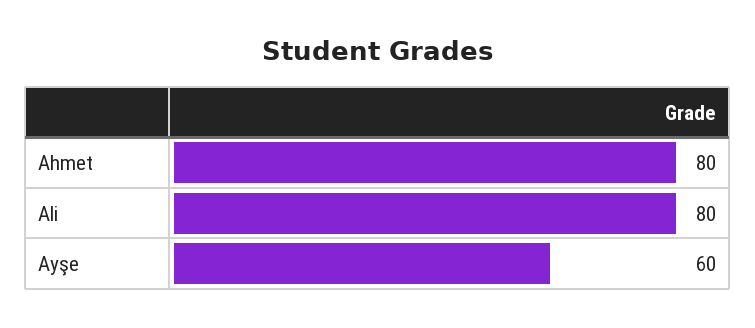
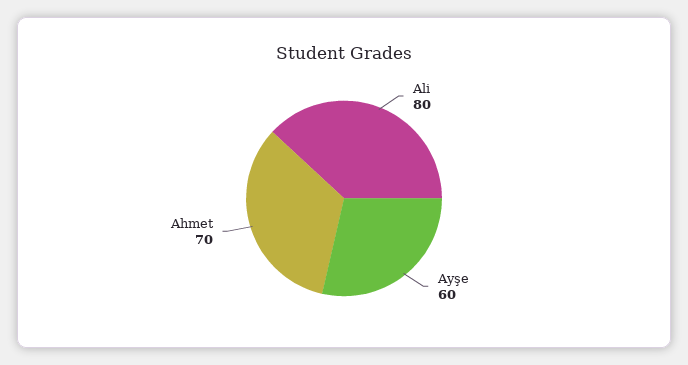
  {
-   "Ahmet": 80,
+   "Ahmet": 70,
    "Ali": 80,
    "Ayşe": 60
  }

